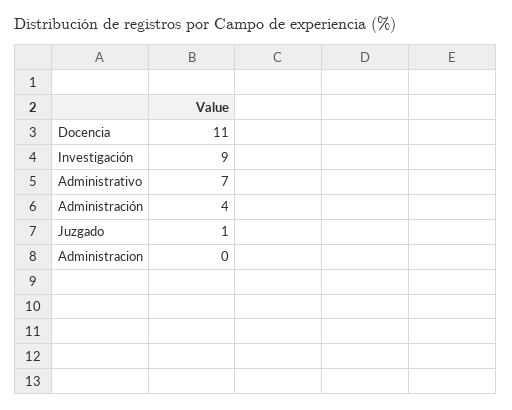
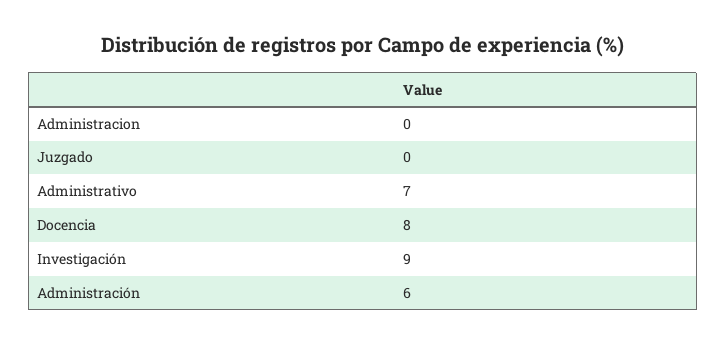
  {
-   "Docencia": 11,
+   "Docencia": 8,
    "Investigación": 9,
    "Administrativo": 7,
-   "Administración": 4,
+   "Administración": 6,
-   "Juzgado": 1,
+   "Juzgado": 0,
    "Administracion": 0
  }

